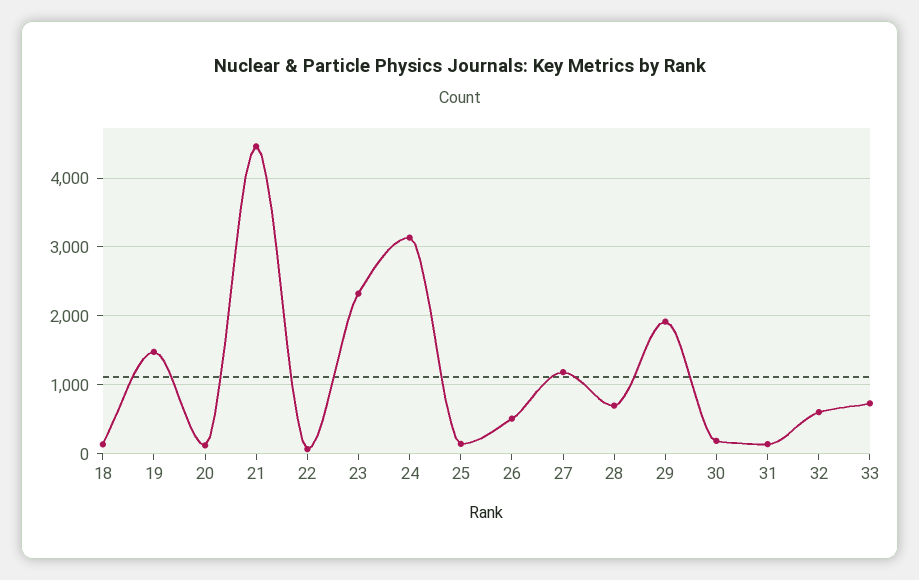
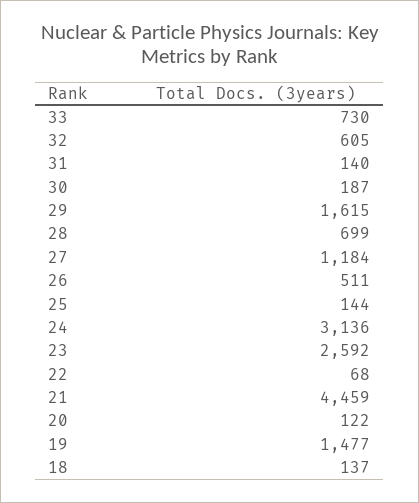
  {
    "18": 137,
    "19": 1477,
    "20": 122,
    "21": 4459,
    "22": 68,
-   "23": 2300,
+   "23": 2592,
    "24": 3136,
    "25": 144,
    "26": 511,
    "27": 1184,
    "28": 699,
-   "29": 1900,
+   "29": 1615,
    "30": 187,
    "31": 140,
    "32": 605,
    "33": 730
  }

